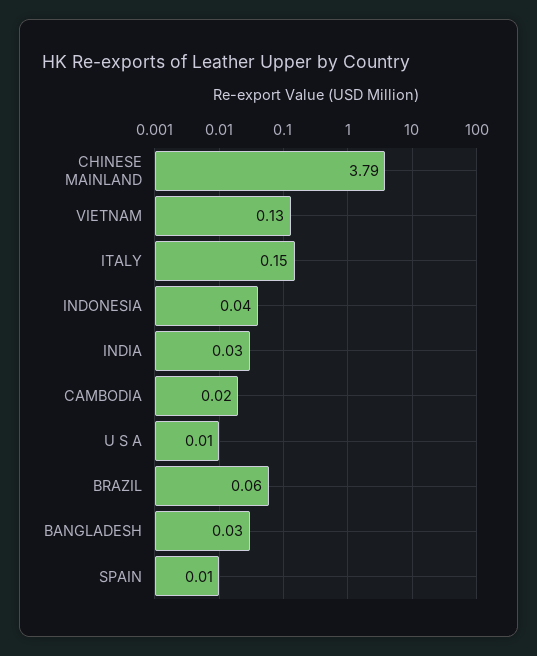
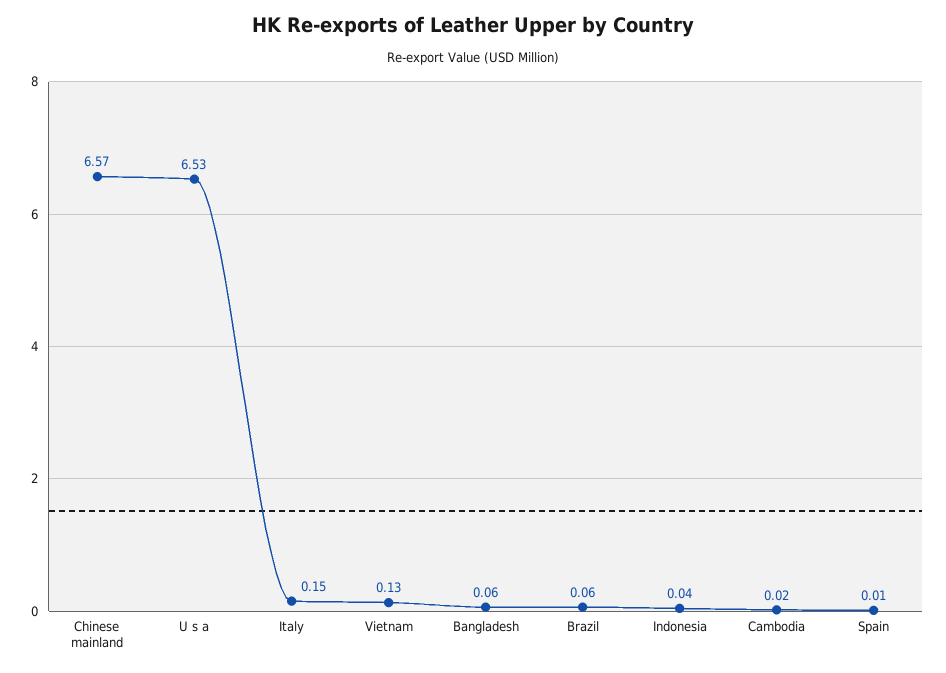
  {
-   "CHINESE MAINLAND": 3.79,
+   "CHINESE MAINLAND": 6.57,
    "VIETNAM": 0.13,
    "ITALY": 0.15,
    "INDONESIA": 0.04,
-   "INDIA": 0.03,
    "CAMBODIA": 0.02,
-   "U S A": 0.01,
+   "U S A": 6.53,
    "BRAZIL": 0.06,
-   "BANGLADESH": 0.03,
+   "BANGLADESH": 0.06,
    "SPAIN": 0.01
  }

